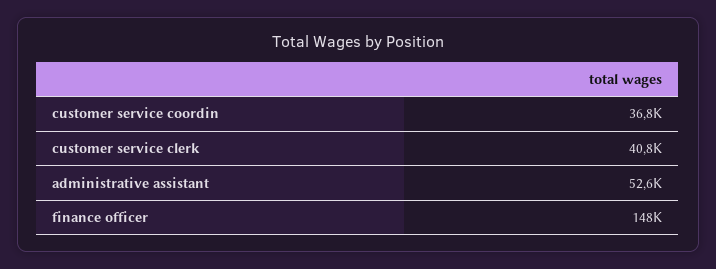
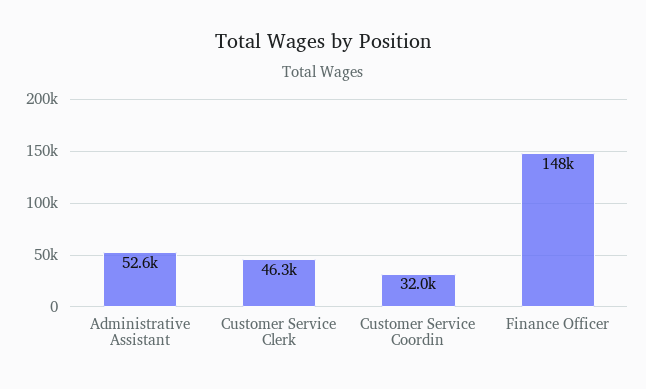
  {
-   "customer service coordin": 36800,
+   "customer service coordin": 32000,
-   "customer service clerk": 40800,
+   "customer service clerk": 46300,
    "administrative assistant": 52600,
    "finance officer": 148000
  }

